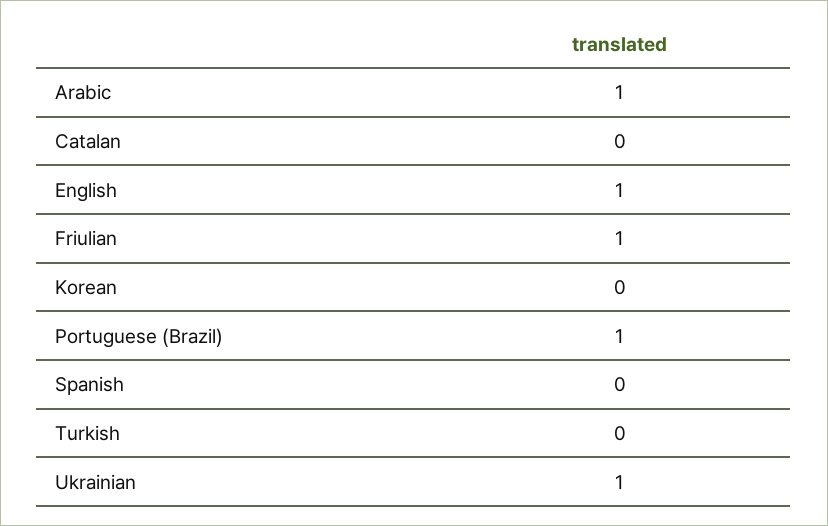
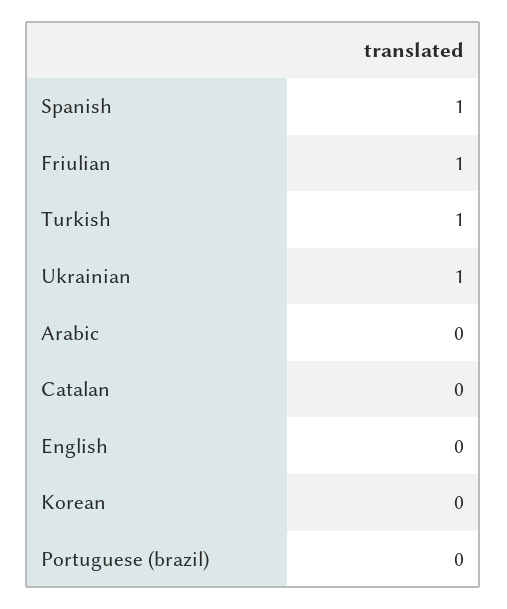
  {
-   "Arabic": 1,
+   "Arabic": 0,
    "Catalan": 0,
-   "English": 1,
+   "English": 0,
    "Friulian": 1,
    "Korean": 0,
-   "Portuguese (Brazil)": 1,
+   "Portuguese (Brazil)": 0,
-   "Spanish": 0,
+   "Spanish": 1,
-   "Turkish": 0,
+   "Turkish": 1,
    "Ukrainian": 1
  }

